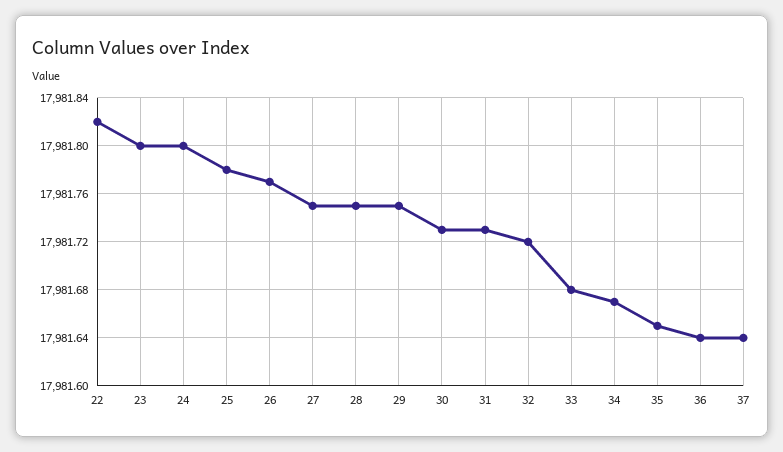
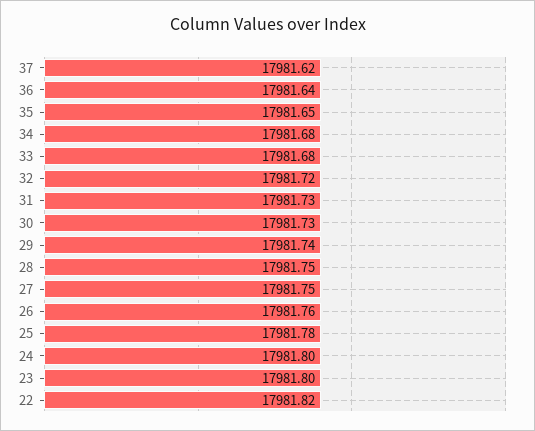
  {
    "22": 17981.82,
    "23": 17981.8,
    "24": 17981.8,
    "25": 17981.78,
-   "26": 17981.77,
+   "26": 17981.76,
    "27": 17981.75,
    "28": 17981.75,
-   "29": 17981.75,
+   "29": 17981.74,
    "30": 17981.73,
    "31": 17981.73,
    "32": 17981.72,
    "33": 17981.68,
-   "34": 17981.67,
+   "34": 17981.68,
    "35": 17981.65,
    "36": 17981.64,
-   "37": 17981.64
+   "37": 17981.62
  }

